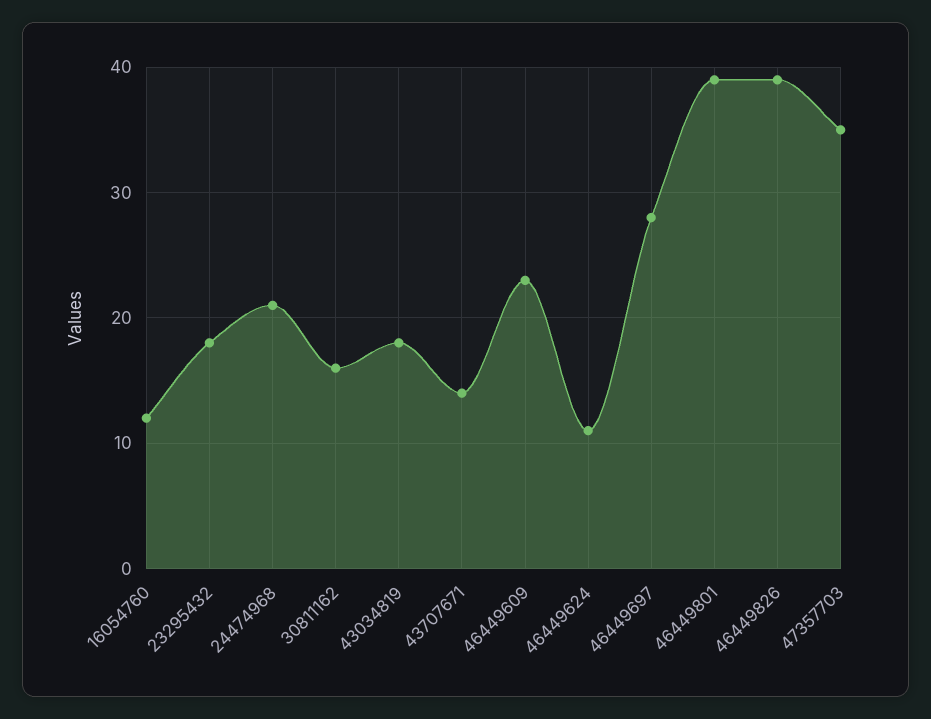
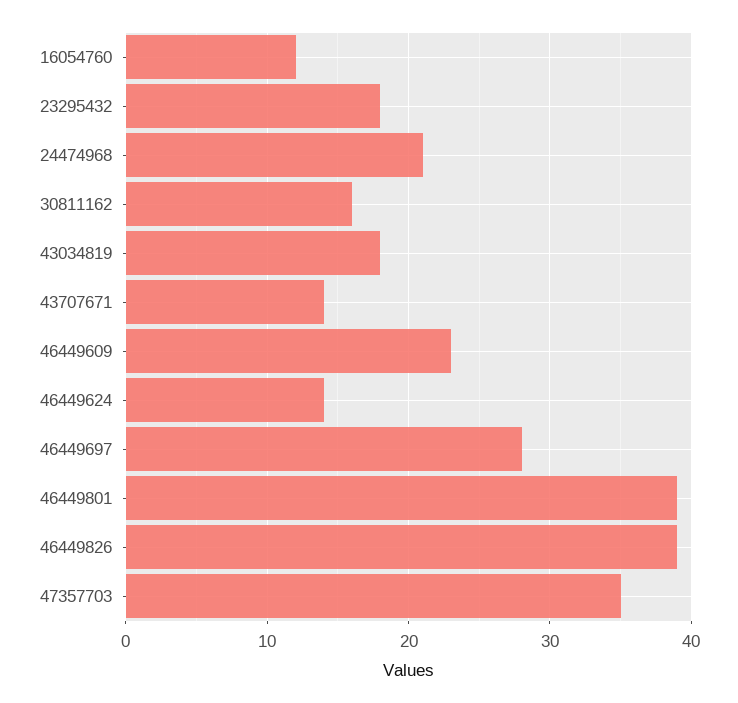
  {
    "16054760": 12,
    "23295432": 18,
    "24474968": 21,
    "30811162": 16,
    "43034819": 18,
    "43707671": 14,
    "46449609": 23,
-   "46449624": 11,
+   "46449624": 14,
    "46449697": 28,
    "46449801": 39,
    "46449826": 39,
    "47357703": 35
  }

